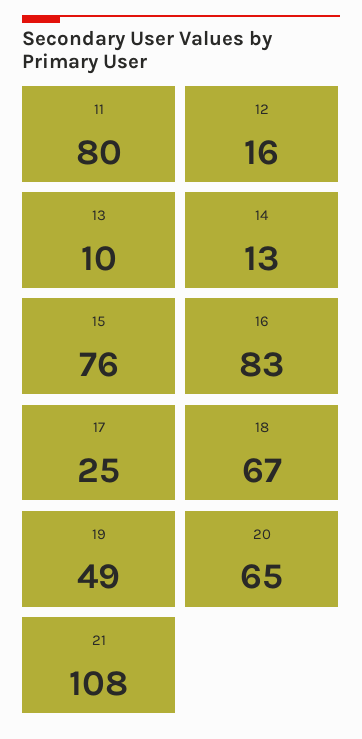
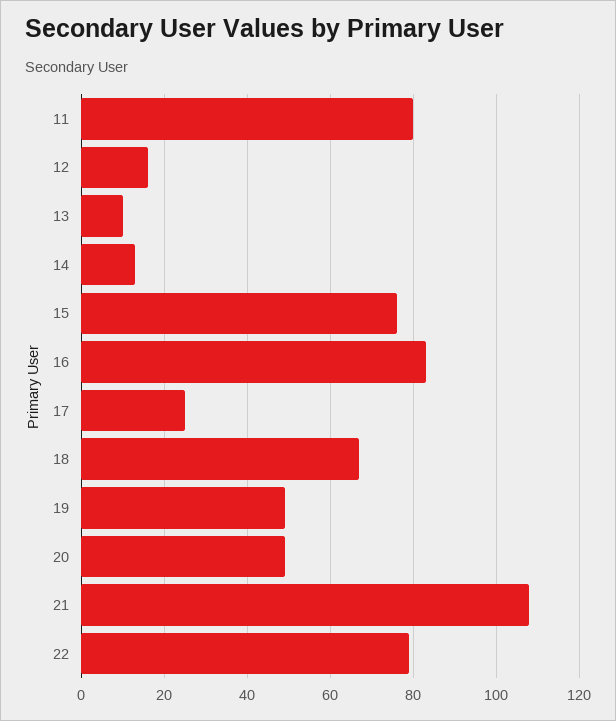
  {
    "11": 80,
    "12": 16,
    "13": 10,
    "14": 13,
    "15": 76,
    "16": 83,
    "17": 25,
    "18": 67,
    "19": 49,
-   "20": 65,
+   "20": 50,
-   "21": 108
+   "21": 108,
+   "22": 80
  }

